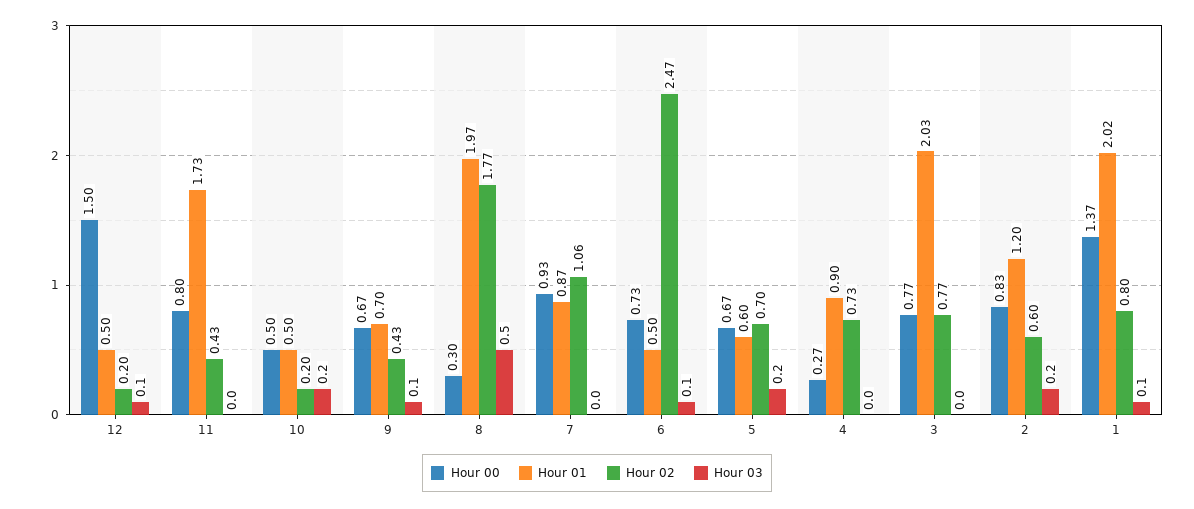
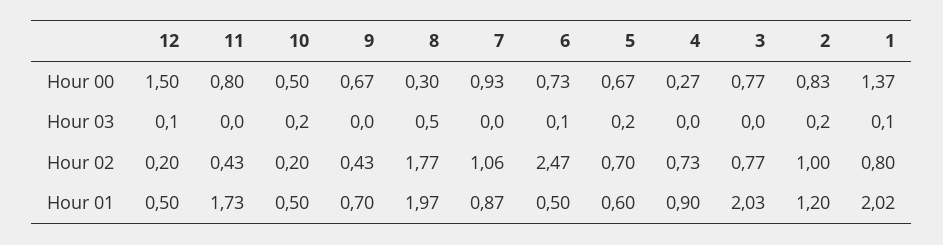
  {
    "Hour 00": {
      "12": 1.5,
      "11": 0.8,
      "10": 0.5,
      "9": 0.67,
      "8": 0.3,
      "7": 0.93,
      "6": 0.73,
      "5": 0.67,
      "4": 0.27,
      "3": 0.77,
      "2": 0.83,
      "1": 1.37
    },
    "Hour 01": {
      "12": 0.5,
      "11": 1.73,
      "10": 0.5,
      "9": 0.7,
      "8": 1.97,
      "7": 0.87,
      "6": 0.5,
      "5": 0.6,
      "4": 0.9,
      "3": 2.03,
      "2": 1.2,
      "1": 2.02
    },
    "Hour 02": {
      "12": 0.2,
      "11": 0.43,
      "10": 0.2,
      "9": 0.43,
      "8": 1.77,
      "7": 1.06,
      "6": 2.47,
      "5": 0.7,
      "4": 0.73,
      "3": 0.77,
-     "2": 0.6,
+     "2": 1,
      "1": 0.8
    },
    "Hour 03": {
      "12": 0.1,
      "11": 0,
      "10": 0.2,
-     "9": 0.1,
+     "9": 0,
      "8": 0.5,
      "7": 0,
      "6": 0.1,
      "5": 0.2,
      "4": 0,
      "3": 0,
      "2": 0.2,
      "1": 0.1
    }
  }

